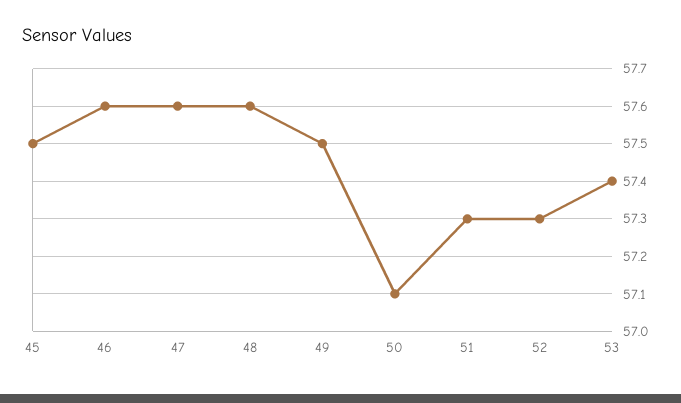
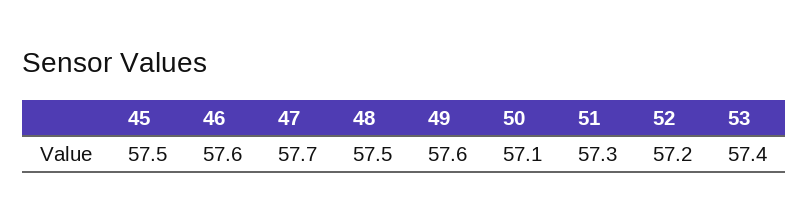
  {
    "45": 57.5,
    "46": 57.6,
-   "47": 57.6,
+   "47": 57.7,
-   "48": 57.6,
+   "48": 57.5,
-   "49": 57.5,
+   "49": 57.6,
    "50": 57.1,
    "51": 57.3,
-   "52": 57.3,
+   "52": 57.2,
    "53": 57.4
  }

